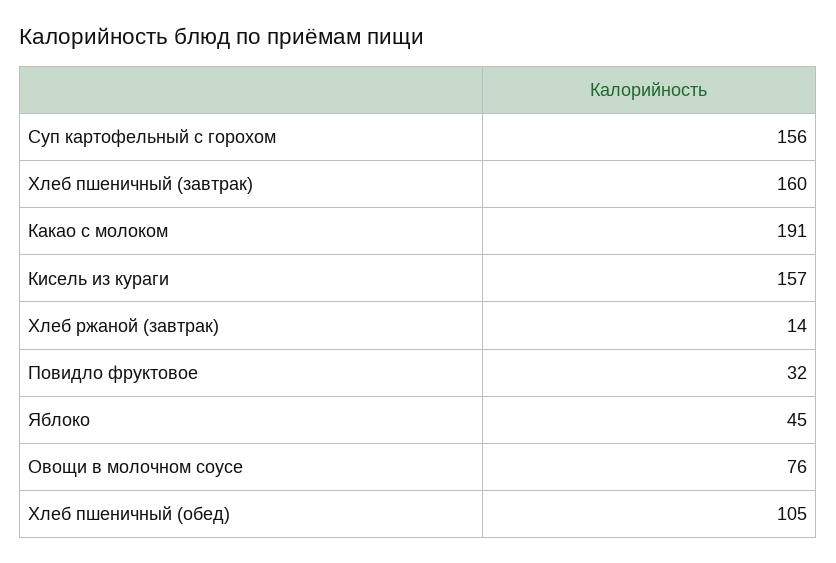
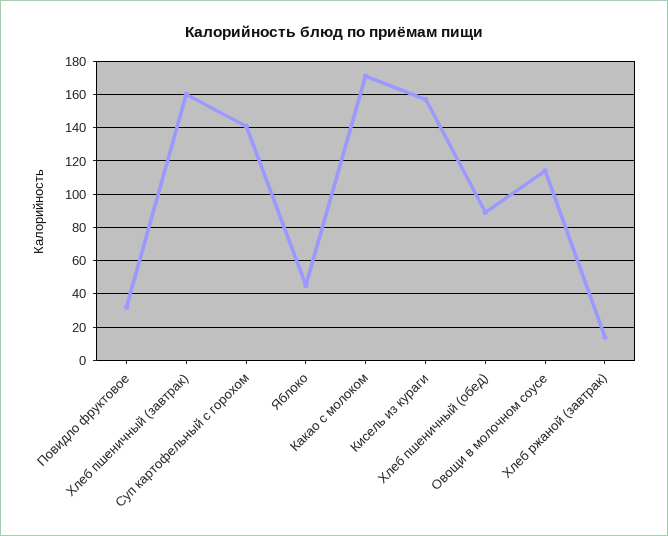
  {
-   "Суп картофельный с горохом": 156,
+   "Суп картофельный с горохом": 140,
    "Хлеб пшеничный (завтрак)": 160,
-   "Какао с молоком": 191,
+   "Какао с молоком": 170,
    "Кисель из кураги": 157,
    "Хлеб ржаной (завтрак)": 14,
    "Повидло фруктовое": 32,
    "Яблоко": 45,
-   "Овощи в молочном соусе": 76,
+   "Овощи в молочном соусе": 115,
-   "Хлеб пшеничный (обед)": 105
+   "Хлеб пшеничный (обед)": 90
  }

